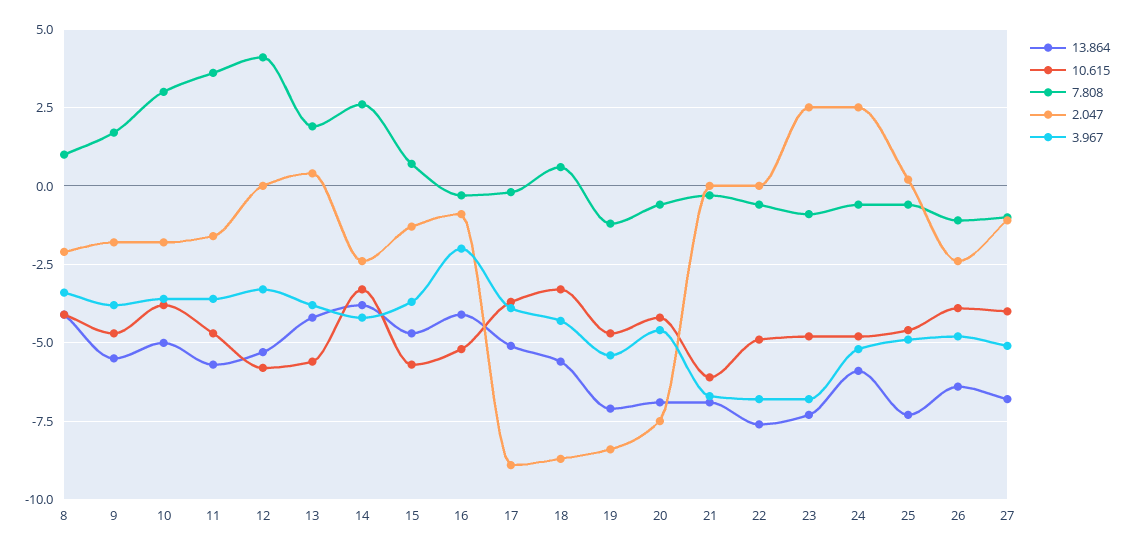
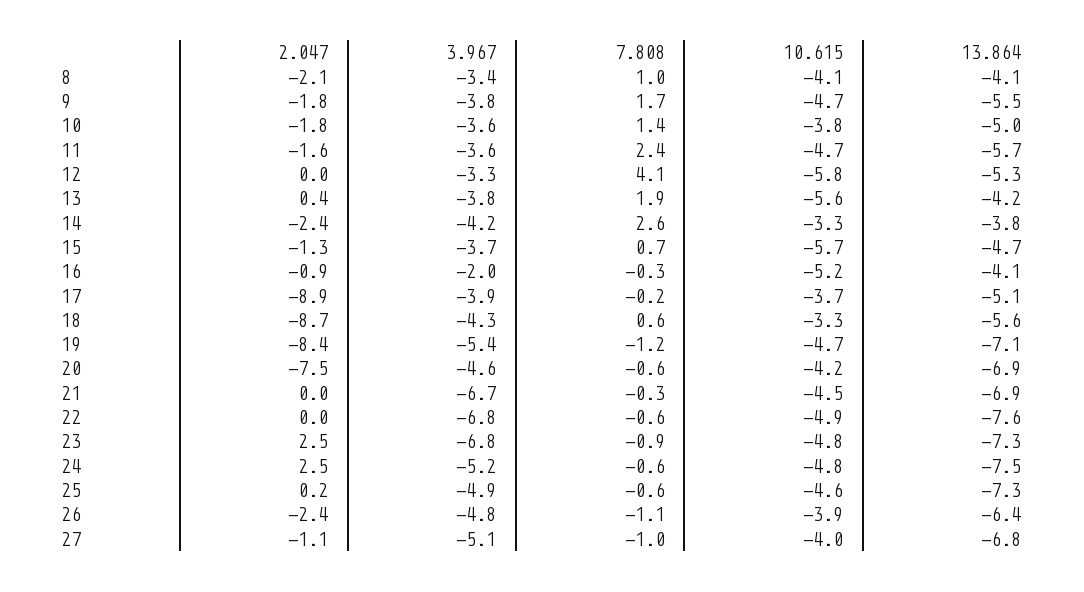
  {
    "13.864": {
      "8": -4.1,
      "9": -5.5,
      "10": -5,
      "11": -5.7,
      "12": -5.3,
      "13": -4.2,
      "14": -3.8,
      "15": -4.7,
      "16": -4.1,
      "17": -5.1,
      "18": -5.6,
      "19": -7.1,
      "20": -6.9,
      "21": -6.9,
      "22": -7.6,
      "23": -7.3,
-     "24": -6,
+     "24": -7.5,
      "25": -7.3,
      "26": -6.4,
      "27": -6.8
    },
    "10.615": {
      "8": -4.1,
      "9": -4.7,
      "10": -3.8,
      "11": -4.7,
      "12": -5.8,
      "13": -5.6,
      "14": -3.3,
      "15": -5.7,
      "16": -5.2,
      "17": -3.7,
      "18": -3.3,
      "19": -4.7,
      "20": -4.2,
-     "21": -6,
+     "21": -4.5,
      "22": -4.9,
      "23": -4.8,
      "24": -4.8,
      "25": -4.6,
      "26": -3.9,
      "27": -4
    },
    "7.808": {
      "8": 1,
      "9": 1.7,
-     "10": 3,
+     "10": 1.4,
-     "11": 3.5,
+     "11": 2.4,
      "12": 4.1,
      "13": 1.9,
      "14": 2.6,
      "15": 0.7,
      "16": -0.3,
      "17": -0.2,
      "18": 0.6,
      "19": -1.2,
      "20": -0.6,
      "21": -0.3,
      "22": -0.6,
      "23": -0.9,
      "24": -0.6,
      "25": -0.6,
      "26": -1.1,
      "27": -1
    },
    "2.047": {
      "8": -2.1,
      "9": -1.8,
      "10": -1.8,
      "11": -1.6,
      "12": 0,
      "13": 0.4,
      "14": -2.4,
      "15": -1.3,
      "16": -0.9,
      "17": -8.9,
      "18": -8.7,
      "19": -8.4,
      "20": -7.5,
      "21": 0,
      "22": 0,
      "23": 2.5,
      "24": 2.5,
      "25": 0.2,
      "26": -2.4,
      "27": -1.1
    },
    "3.967": {
      "8": -3.4,
      "9": -3.8,
      "10": -3.6,
      "11": -3.6,
      "12": -3.3,
      "13": -3.8,
      "14": -4.2,
      "15": -3.7,
      "16": -2,
      "17": -3.9,
      "18": -4.3,
      "19": -5.4,
      "20": -4.6,
      "21": -6.7,
      "22": -6.8,
      "23": -6.8,
      "24": -5.2,
      "25": -4.9,
      "26": -4.8,
      "27": -5.1
    }
  }

